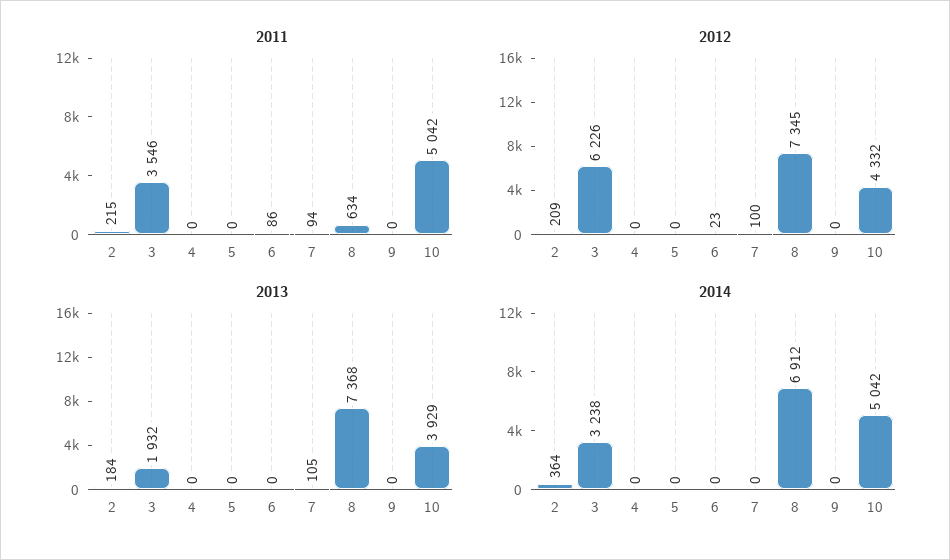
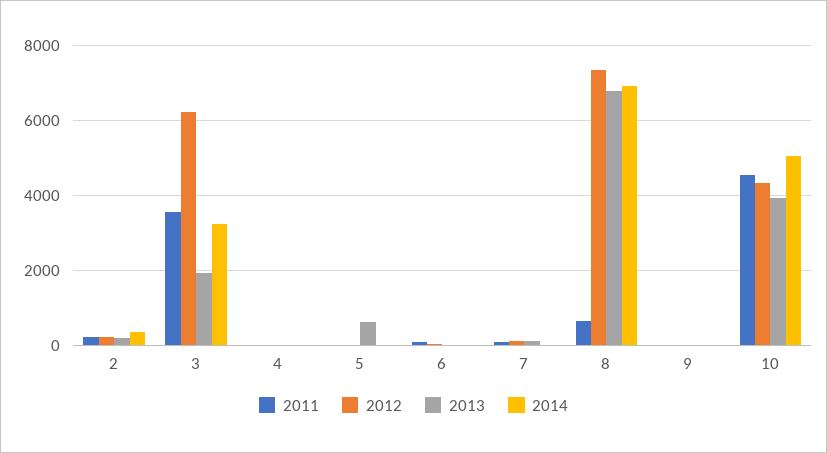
  {
    "2011": {
      "2": 215,
      "3": 3546,
      "4": 0,
      "5": 0,
      "6": 86,
      "7": 94,
      "8": 634,
      "9": 0,
-     "10": 5042
+     "10": 4600
    },
    "2012": {
      "2": 209,
      "3": 6226,
      "4": 0,
      "5": 0,
      "6": 23,
      "7": 100,
      "8": 7345,
      "9": 0,
      "10": 4332
    },
    "2013": {
      "2": 184,
      "3": 1932,
      "4": 0,
-     "5": 0,
+     "5": 600,
      "6": 0,
      "7": 105,
-     "8": 7368,
+     "8": 6800,
      "9": 0,
      "10": 3929
    },
    "2014": {
      "2": 364,
      "3": 3238,
      "4": 0,
      "5": 0,
      "6": 0,
      "7": 0,
      "8": 6912,
      "9": 0,
      "10": 5042
    }
  }

